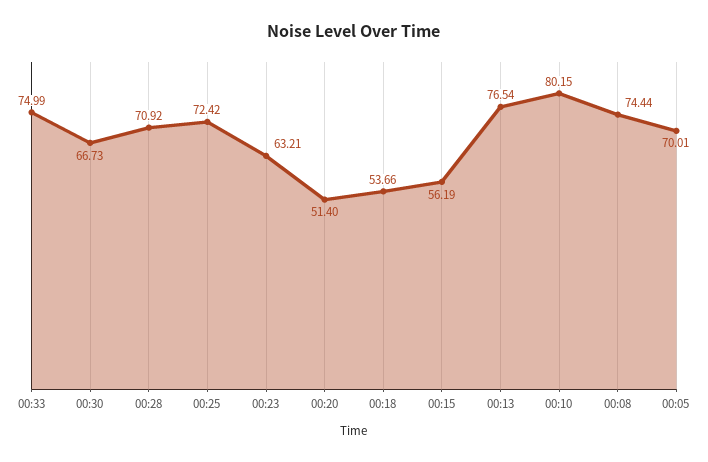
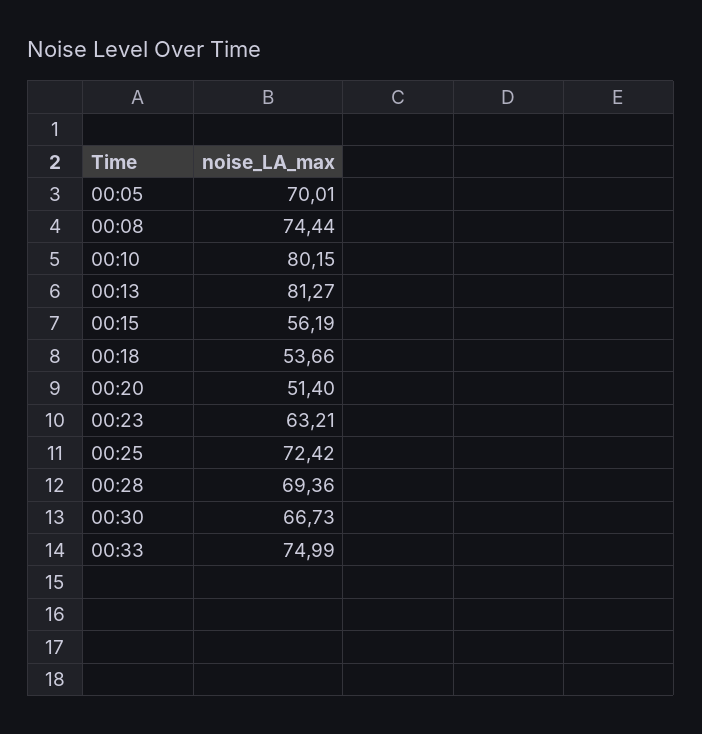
  {
    "00:33": 74.99,
    "00:30": 66.73,
-   "00:28": 70.92,
+   "00:28": 69.36,
    "00:25": 72.42,
    "00:23": 63.21,
    "00:20": 51.4,
    "00:18": 53.66,
    "00:15": 56.19,
-   "00:13": 76.54,
+   "00:13": 81.27,
    "00:10": 80.15,
    "00:08": 74.44,
    "00:05": 70.01
  }

